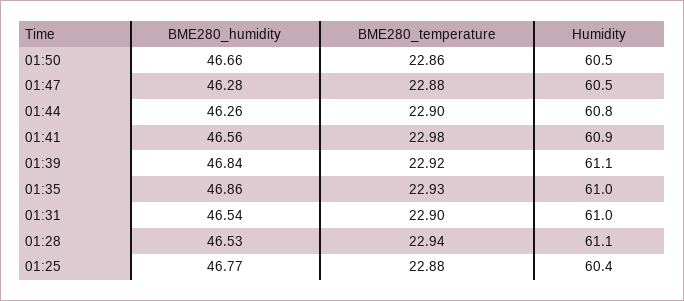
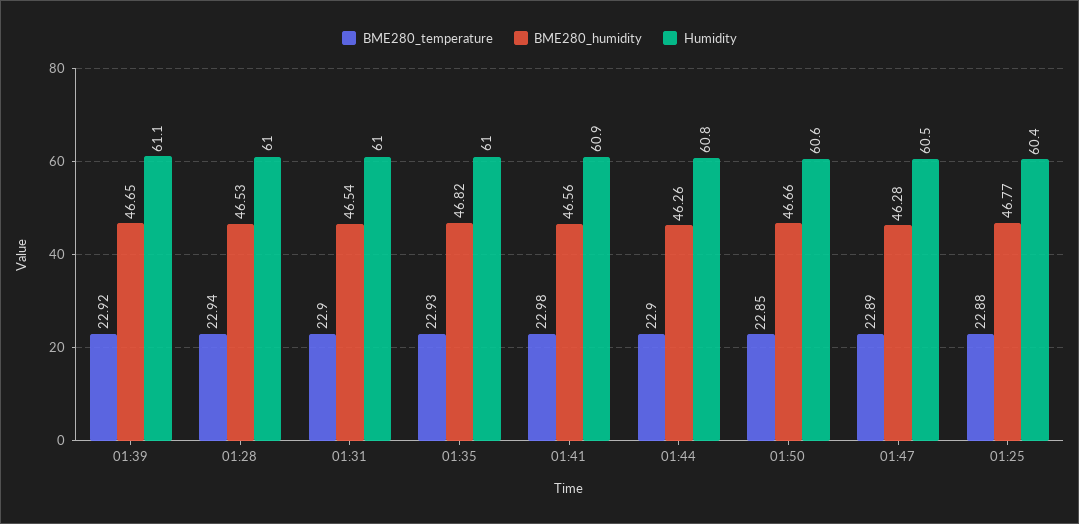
  {
    "BME280_humidity": {
      "01:50": 46.66,
      "01:47": 46.28,
      "01:44": 46.26,
      "01:41": 46.56,
-     "01:39": 46.84,
+     "01:39": 46.65,
-     "01:35": 46.86,
+     "01:35": 46.82,
      "01:31": 46.54,
      "01:28": 46.53,
      "01:25": 46.77
    },
    "BME280_temperature": {
-     "01:50": 22.86,
+     "01:50": 22.85,
-     "01:47": 22.88,
+     "01:47": 22.89,
      "01:44": 22.9,
      "01:41": 22.98,
      "01:39": 22.92,
      "01:35": 22.93,
      "01:31": 22.9,
      "01:28": 22.94,
      "01:25": 22.88
    },
    "Humidity": {
-     "01:50": 60.5,
+     "01:50": 60.6,
      "01:47": 60.5,
      "01:44": 60.8,
      "01:41": 60.9,
      "01:39": 61.1,
      "01:35": 61,
      "01:31": 61,
-     "01:28": 61.1,
+     "01:28": 61,
      "01:25": 60.4
    }
  }

